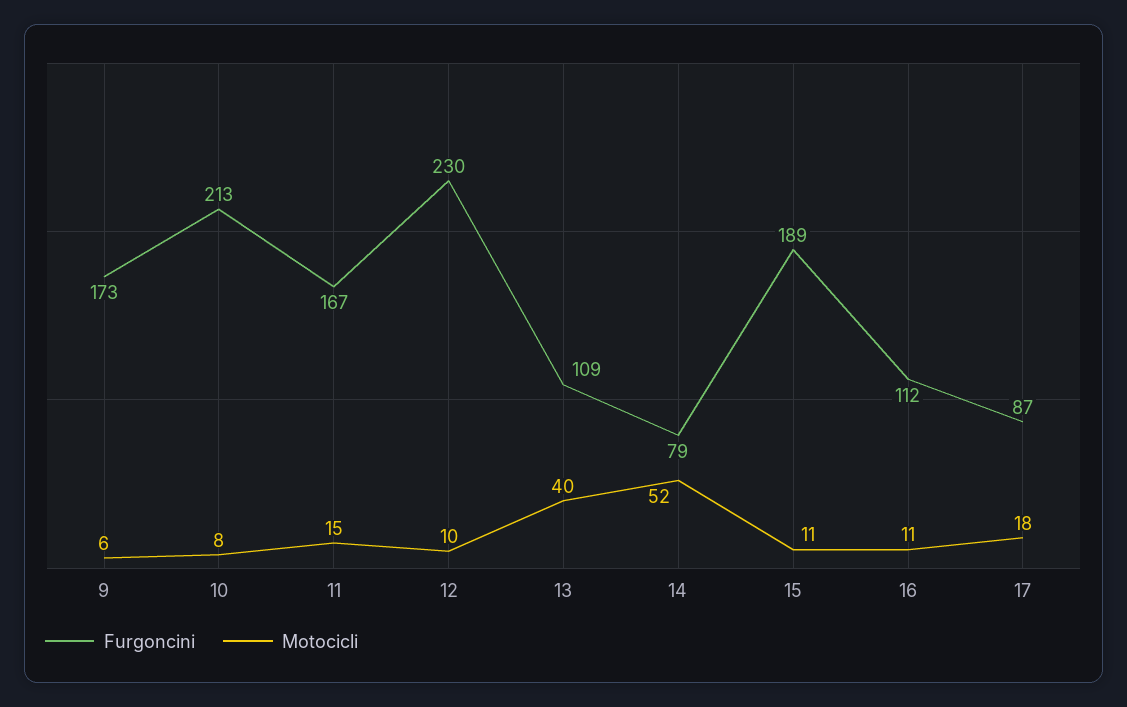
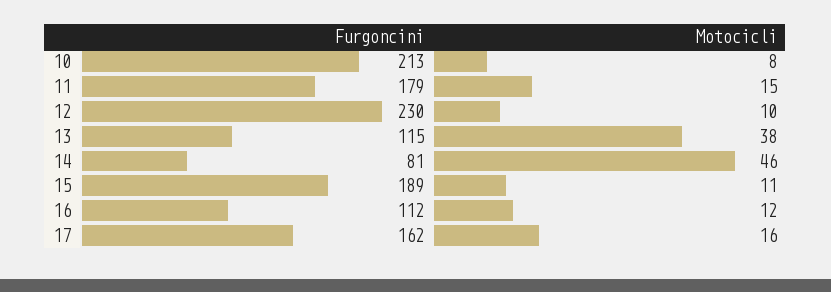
  {
    "Furgoncini": {
-     "9": 173,
      "10": 213,
-     "11": 167,
+     "11": 179,
      "12": 230,
-     "13": 109,
+     "13": 115,
-     "14": 79,
+     "14": 81,
      "15": 189,
      "16": 112,
-     "17": 87
+     "17": 162
    },
    "Motocicli": {
-     "9": 6,
      "10": 8,
      "11": 15,
      "12": 10,
-     "13": 40,
+     "13": 38,
-     "14": 52,
+     "14": 46,
      "15": 11,
-     "16": 11,
+     "16": 12,
-     "17": 18
+     "17": 16
    }
  }

